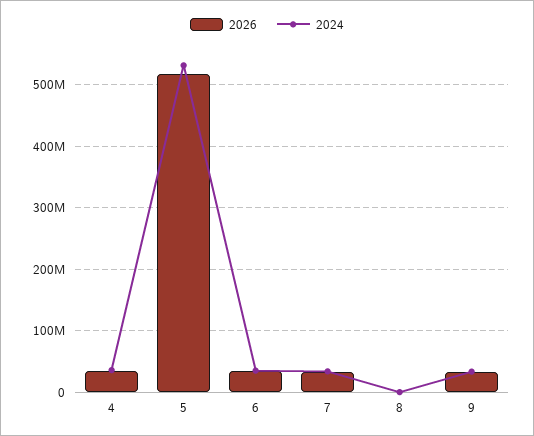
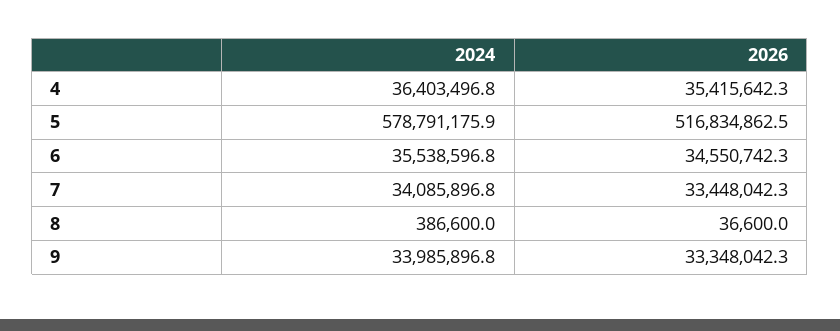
  {
    "2026": {
      "4": 35415642.3,
      "5": 516834862.5,
      "6": 34550742.3,
      "7": 33448042.3,
      "8": 36600,
      "9": 33348042.3
    },
    "2024": {
      "4": 36403496.8,
-     "5": 530000000,
+     "5": 578791175.9,
      "6": 35538596.8,
      "7": 34085896.8,
      "8": 386600,
      "9": 33985896.8
    }
  }

